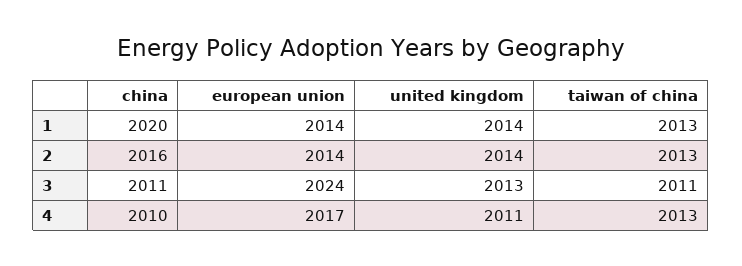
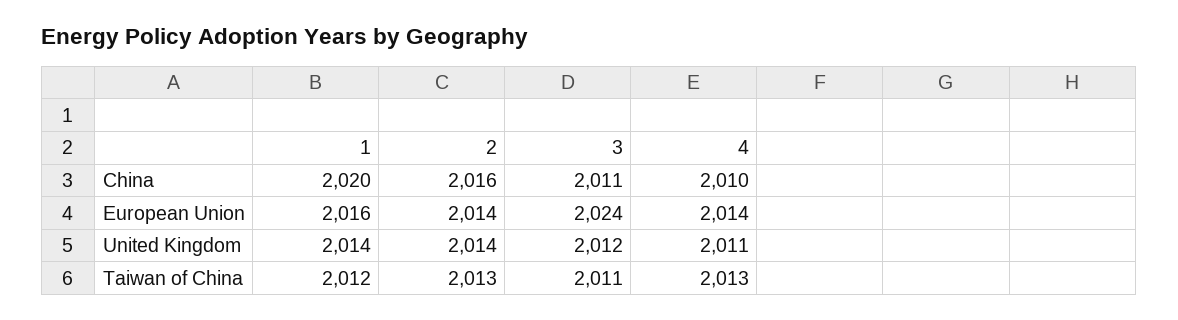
  {
    "china": {
      "1": 2020,
      "2": 2016,
      "3": 2011,
      "4": 2010
    },
    "european union": {
-     "1": 2014,
+     "1": 2016,
      "2": 2014,
      "3": 2024,
-     "4": 2017
+     "4": 2014
    },
    "united kingdom": {
      "1": 2014,
      "2": 2014,
-     "3": 2013,
+     "3": 2012,
      "4": 2011
    },
    "taiwan of china": {
-     "1": 2013,
+     "1": 2012,
      "2": 2013,
      "3": 2011,
      "4": 2013
    }
  }

